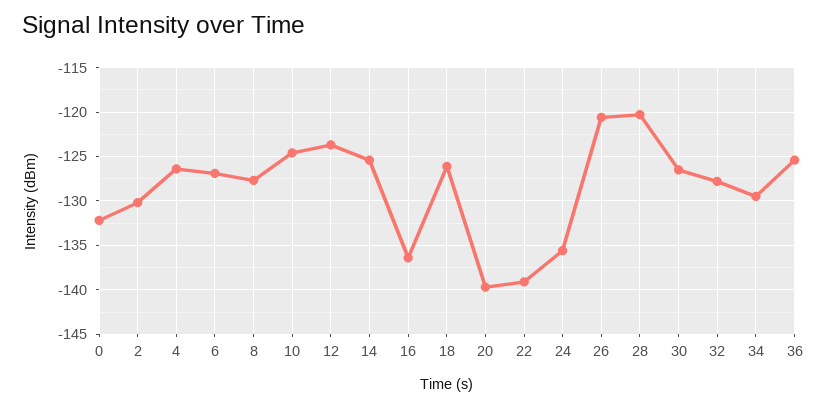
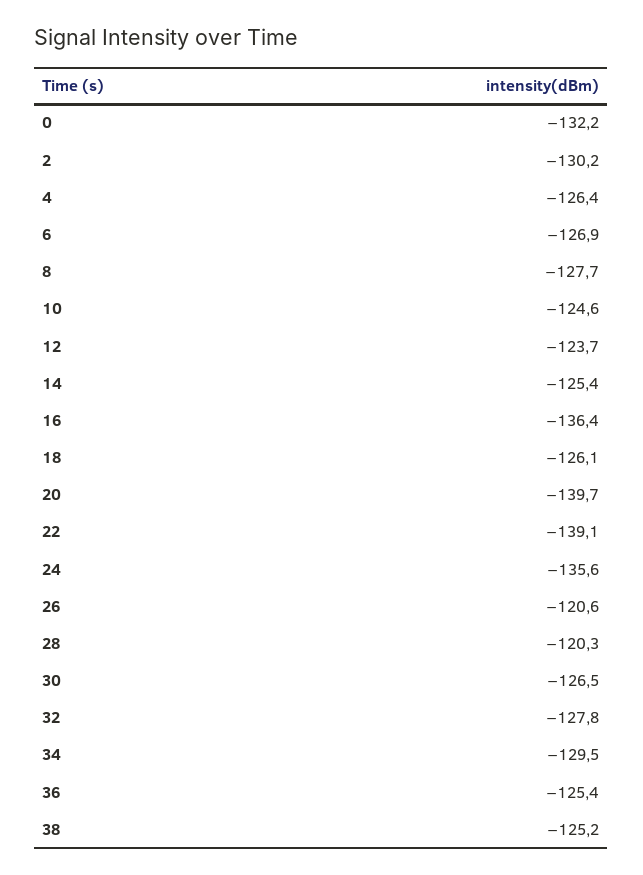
  {
    "0": -132.2,
    "2": -130.2,
    "4": -126.4,
    "6": -126.9,
    "8": -127.7,
    "10": -124.6,
    "12": -123.7,
    "14": -125.4,
    "16": -136.4,
    "18": -126.1,
    "20": -139.7,
    "22": -139.1,
    "24": -135.6,
    "26": -120.6,
    "28": -120.3,
    "30": -126.5,
    "32": -127.8,
    "34": -129.5,
-   "36": -125.4
+   "36": -125.4,
+   "38": -125.2
  }

